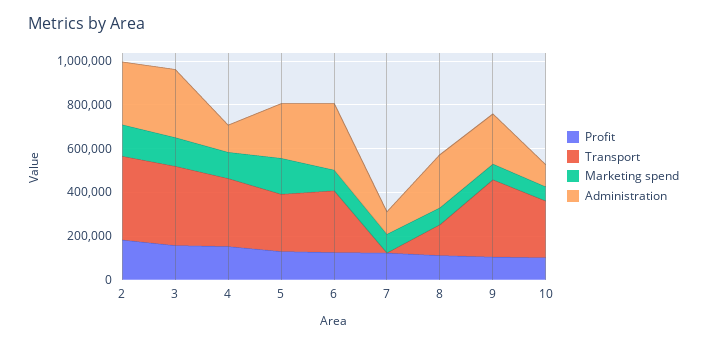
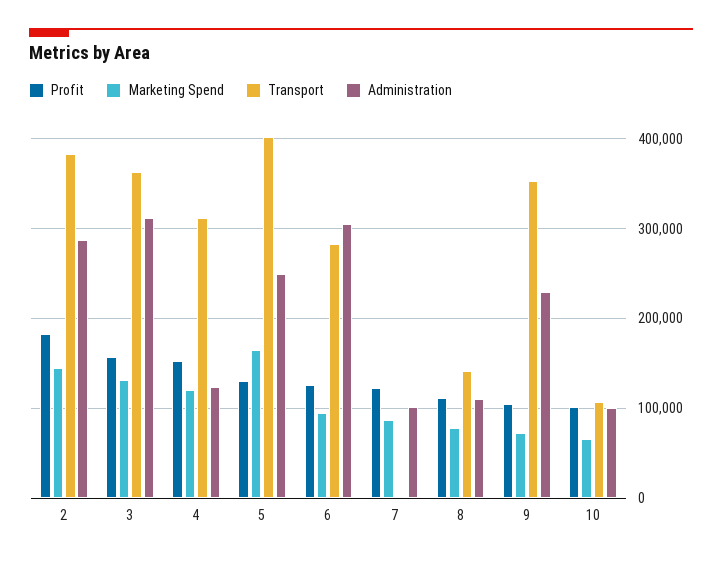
  {
    "Profit": {
      "2": 180000,
      "3": 160000,
      "4": 150000,
      "5": 130000,
      "6": 130000,
      "7": 120000,
      "8": 110000,
      "9": 110000,
      "10": 100000
    },
    "Transport": {
      "2": 380000,
      "3": 360000,
      "4": 310000,
-     "5": 250000,
+     "5": 400000,
      "6": 280000,
      "7": 0,
      "8": 140000,
      "9": 350000,
-     "10": 250000
+     "10": 110000
    },
    "Marketing spend": {
      "2": 140000,
      "3": 130000,
      "4": 120000,
      "5": 170000,
      "6": 90000,
      "7": 90000,
      "8": 80000,
      "9": 70000,
      "10": 70000
    },
    "Administration": {
      "2": 290000,
      "3": 310000,
      "4": 120000,
      "5": 250000,
      "6": 300000,
      "7": 100000,
-     "8": 250000,
+     "8": 110000,
      "9": 230000,
      "10": 100000
    }
  }

